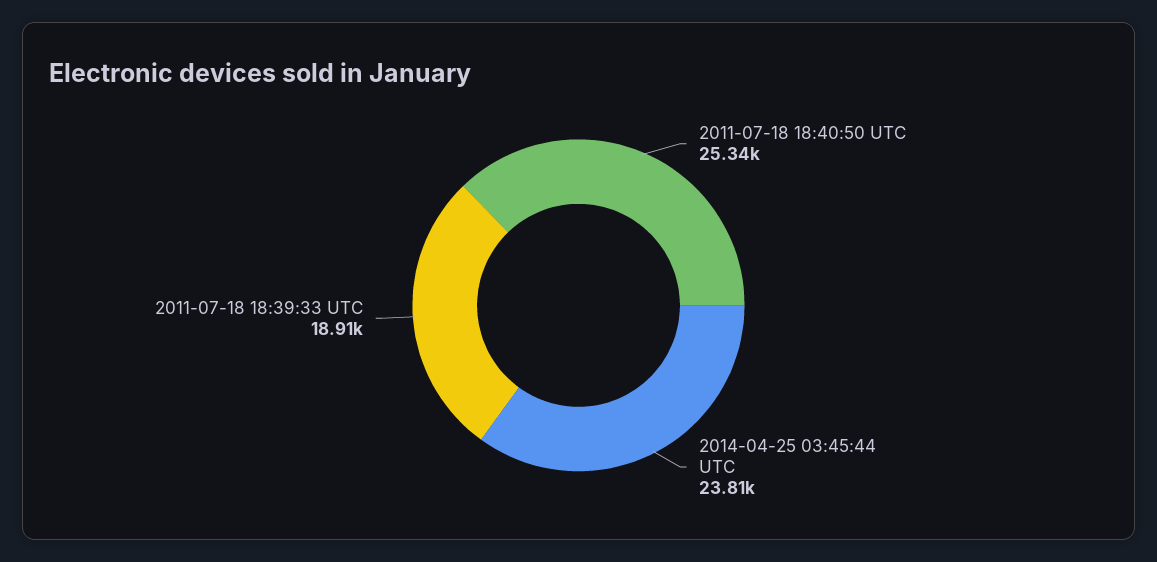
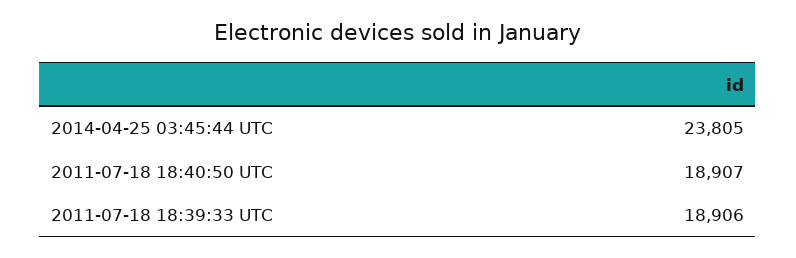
  {
-   "2011-07-18 18:40:50 UTC": 25340,
+   "2011-07-18 18:40:50 UTC": 18907,
    "2014-04-25 03:45:44 UTC": 23805,
    "2011-07-18 18:39:33 UTC": 18906
  }

